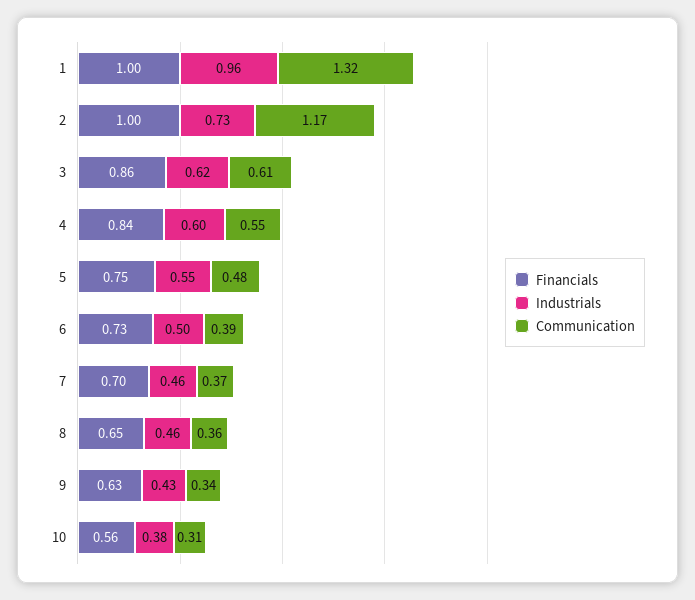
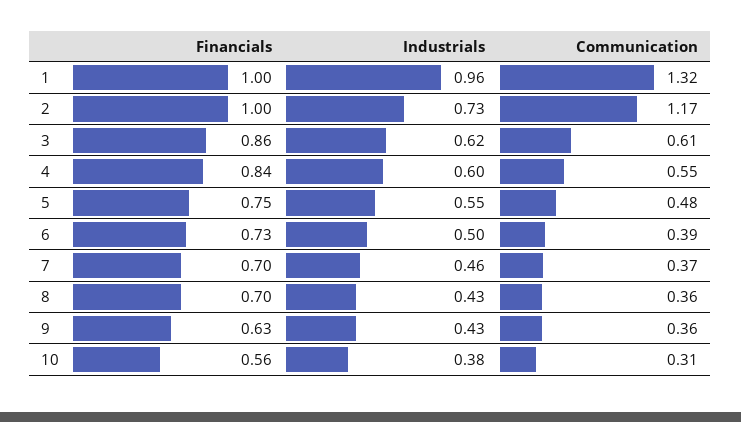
  {
    "Financials": {
      "1": 1,
      "2": 1,
      "3": 0.86,
      "4": 0.84,
      "5": 0.75,
      "6": 0.73,
      "7": 0.7,
-     "8": 0.65,
+     "8": 0.7,
      "9": 0.63,
      "10": 0.56
    },
    "Industrials": {
      "1": 0.96,
      "2": 0.73,
      "3": 0.62,
      "4": 0.6,
      "5": 0.55,
      "6": 0.5,
      "7": 0.46,
-     "8": 0.46,
+     "8": 0.43,
      "9": 0.43,
      "10": 0.38
    },
    "Communication": {
      "1": 1.32,
      "2": 1.17,
      "3": 0.61,
      "4": 0.55,
      "5": 0.48,
      "6": 0.39,
      "7": 0.37,
      "8": 0.36,
-     "9": 0.34,
+     "9": 0.36,
      "10": 0.31
    }
  }

